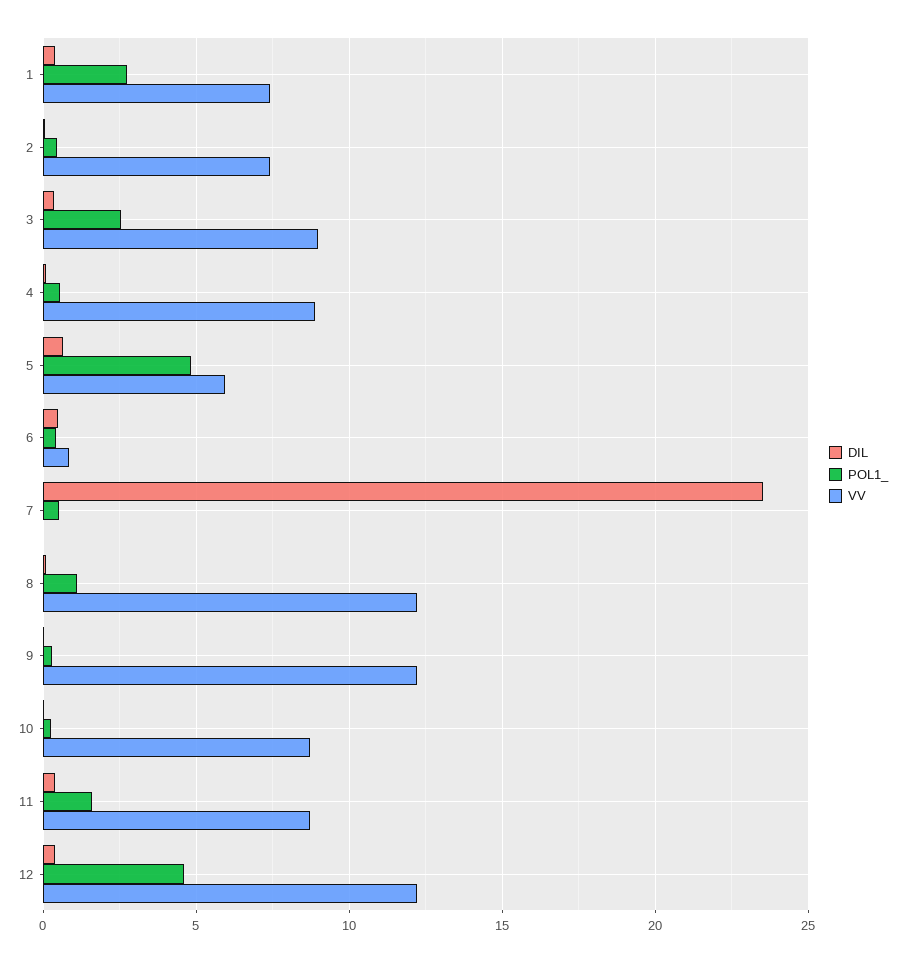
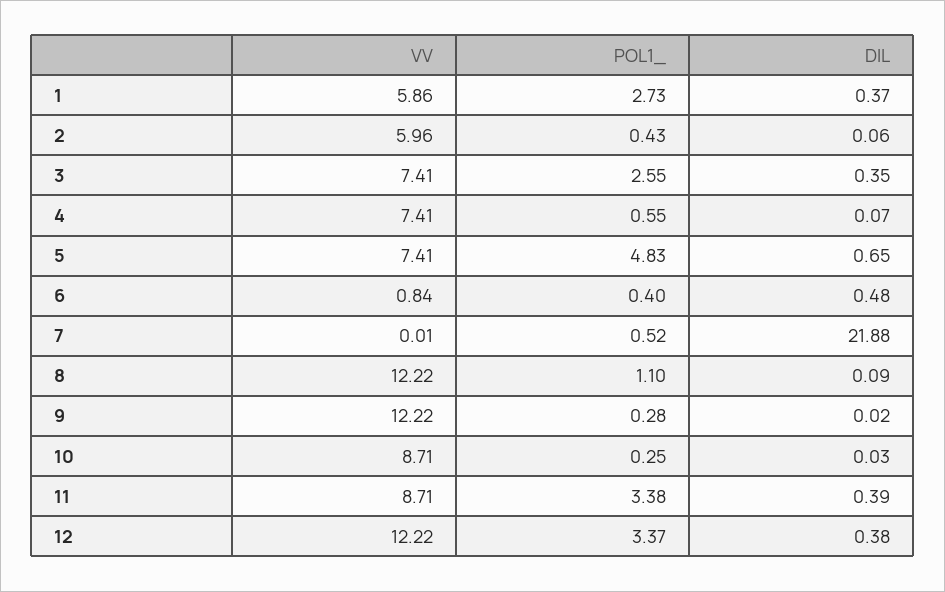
  {
    "DIL": {
      "1": 0.37,
      "2": 0.06,
      "3": 0.35,
      "4": 0.07,
      "5": 0.65,
      "6": 0.48,
-     "7": 23.5,
+     "7": 21.88,
      "8": 0.09,
      "9": 0.02,
      "10": 0.03,
      "11": 0.39,
      "12": 0.38
    },
    "POL1_": {
      "1": 2.73,
      "2": 0.43,
      "3": 2.55,
      "4": 0.55,
      "5": 4.83,
      "6": 0.4,
      "7": 0.52,
      "8": 1.1,
      "9": 0.28,
      "10": 0.25,
-     "11": 1.5,
+     "11": 3.38,
-     "12": 4.5
+     "12": 3.37
    },
    "VV": {
-     "1": 7.5,
+     "1": 5.86,
-     "2": 7.5,
+     "2": 5.96,
-     "3": 9,
+     "3": 7.41,
-     "4": 9,
+     "4": 7.41,
-     "5": 6,
+     "5": 7.41,
      "6": 0.84,
      "7": 0.01,
      "8": 12.22,
      "9": 12.22,
      "10": 8.71,
      "11": 8.71,
      "12": 12.22
    }
  }

